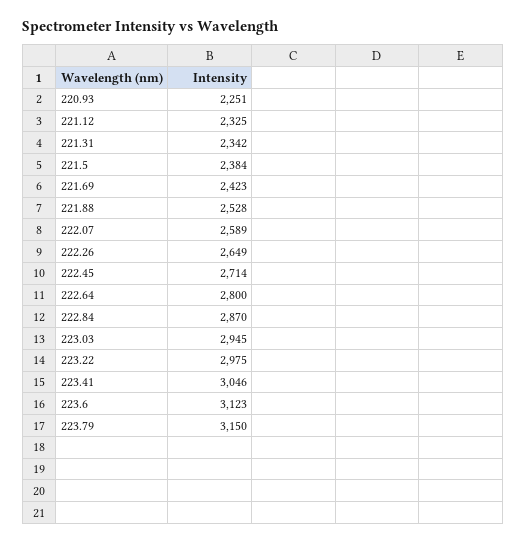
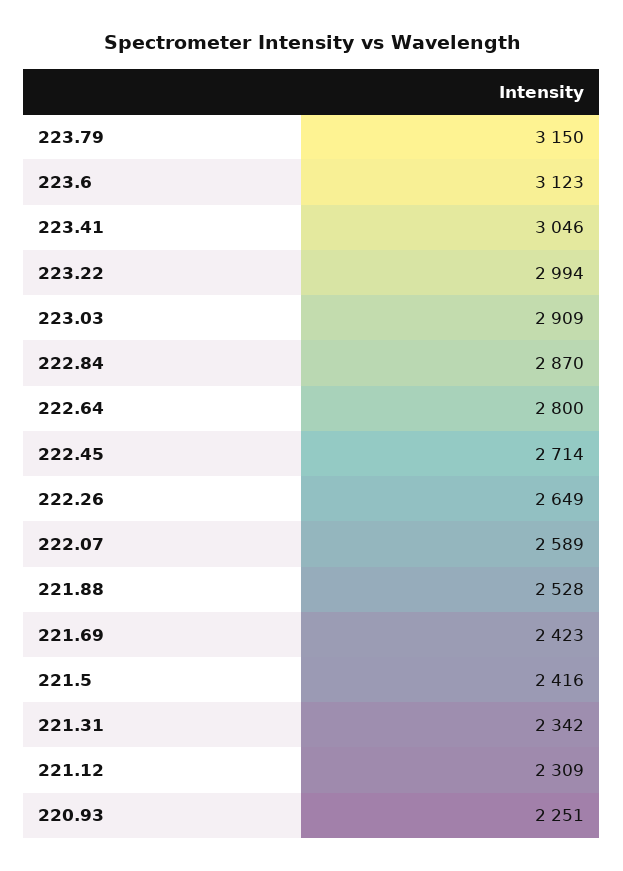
  {
    "220.93": 2251,
-   "221.12": 2325,
+   "221.12": 2309,
    "221.31": 2342,
-   "221.5": 2384,
+   "221.5": 2416,
    "221.69": 2423,
    "221.88": 2528,
    "222.07": 2589,
    "222.26": 2649,
    "222.45": 2714,
    "222.64": 2800,
    "222.84": 2870,
-   "223.03": 2945,
+   "223.03": 2909,
-   "223.22": 2975,
+   "223.22": 2994,
    "223.41": 3046,
    "223.6": 3123,
    "223.79": 3150
  }

